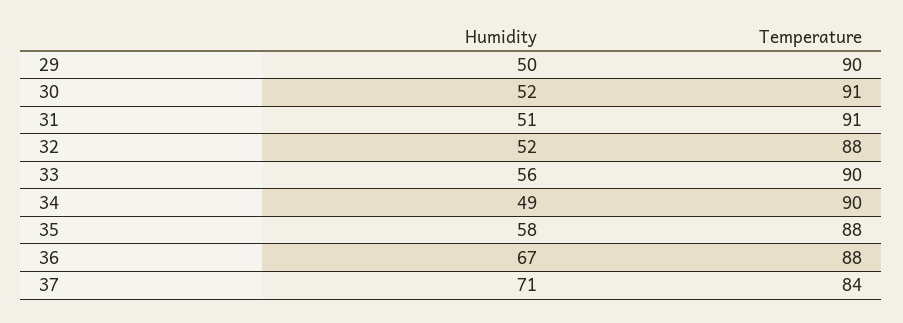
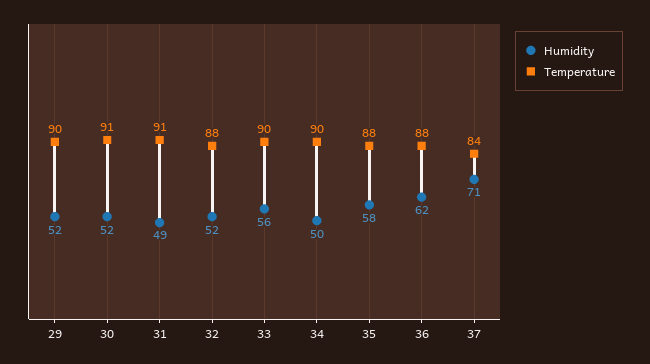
  {
    "Humidity": {
-     "29": 50,
+     "29": 52,
      "30": 52,
-     "31": 51,
+     "31": 49,
      "32": 52,
      "33": 56,
-     "34": 49,
+     "34": 50,
      "35": 58,
-     "36": 67,
+     "36": 62,
      "37": 71
    },
    "Temperature": {
      "29": 90,
      "30": 91,
      "31": 91,
      "32": 88,
      "33": 90,
      "34": 90,
      "35": 88,
      "36": 88,
      "37": 84
    }
  }

